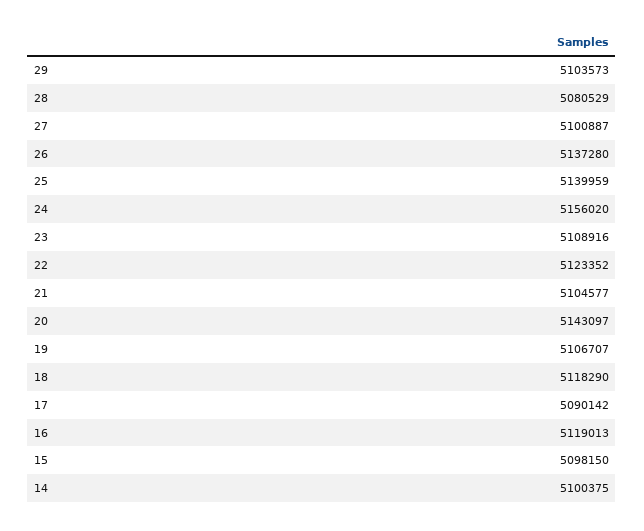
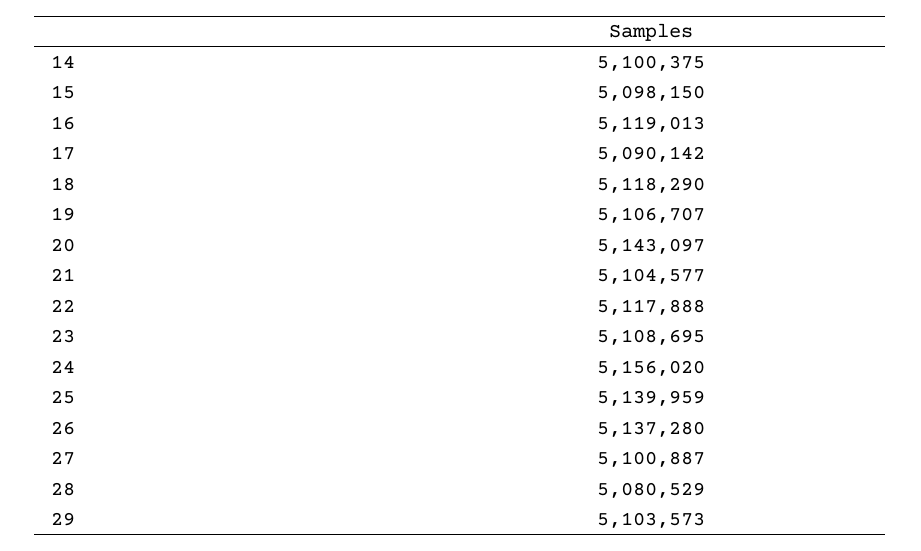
  {
    "29": 5103573,
    "28": 5080529,
    "27": 5100887,
    "26": 5137280,
    "25": 5139959,
    "24": 5156020,
-   "23": 5108916,
+   "23": 5108695,
-   "22": 5123352,
+   "22": 5117888,
    "21": 5104577,
    "20": 5143097,
    "19": 5106707,
    "18": 5118290,
    "17": 5090142,
    "16": 5119013,
    "15": 5098150,
    "14": 5100375
  }

